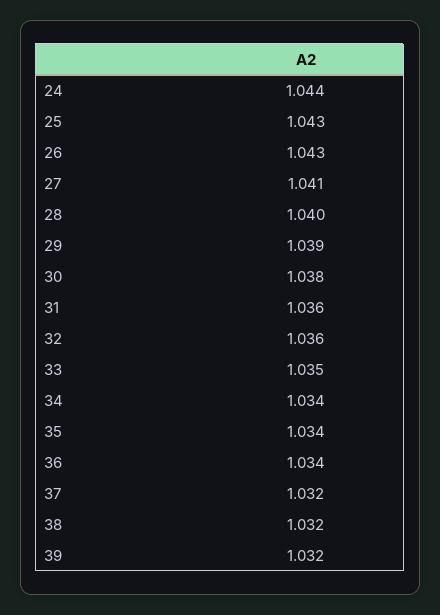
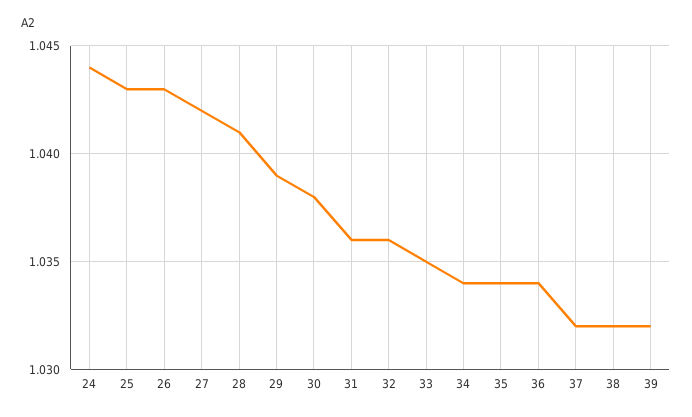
  {
    "24": 1.044,
    "25": 1.043,
    "26": 1.043,
-   "27": 1.041,
+   "27": 1.042,
-   "28": 1.04,
+   "28": 1.041,
    "29": 1.039,
    "30": 1.038,
    "31": 1.036,
    "32": 1.036,
    "33": 1.035,
    "34": 1.034,
    "35": 1.034,
    "36": 1.034,
    "37": 1.032,
    "38": 1.032,
    "39": 1.032
  }

